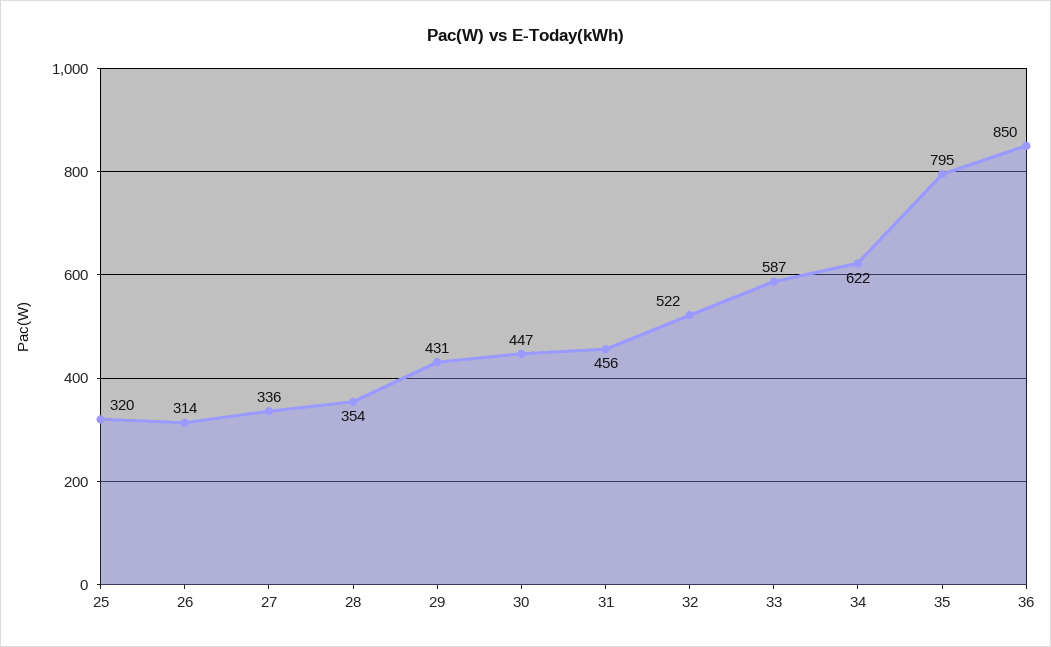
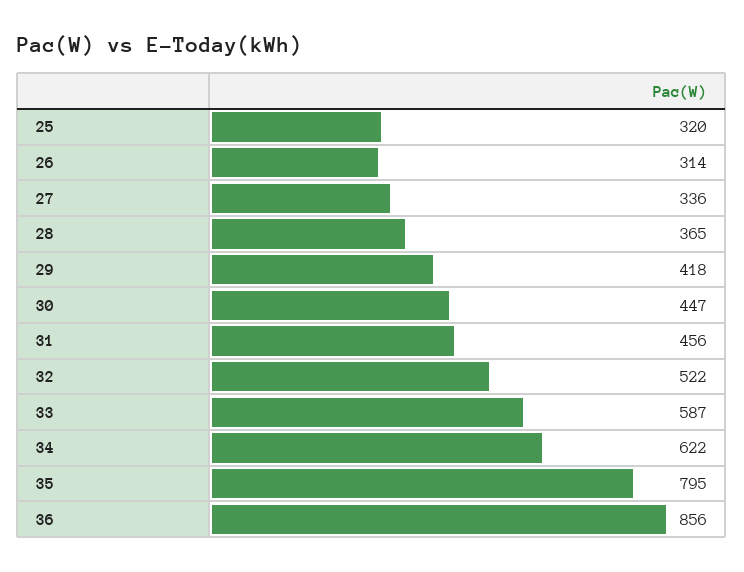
  {
    "25": 320,
    "26": 314,
    "27": 336,
-   "28": 354,
+   "28": 365,
-   "29": 431,
+   "29": 418,
    "30": 447,
    "31": 456,
    "32": 522,
    "33": 587,
    "34": 622,
    "35": 795,
-   "36": 850
+   "36": 856
  }

